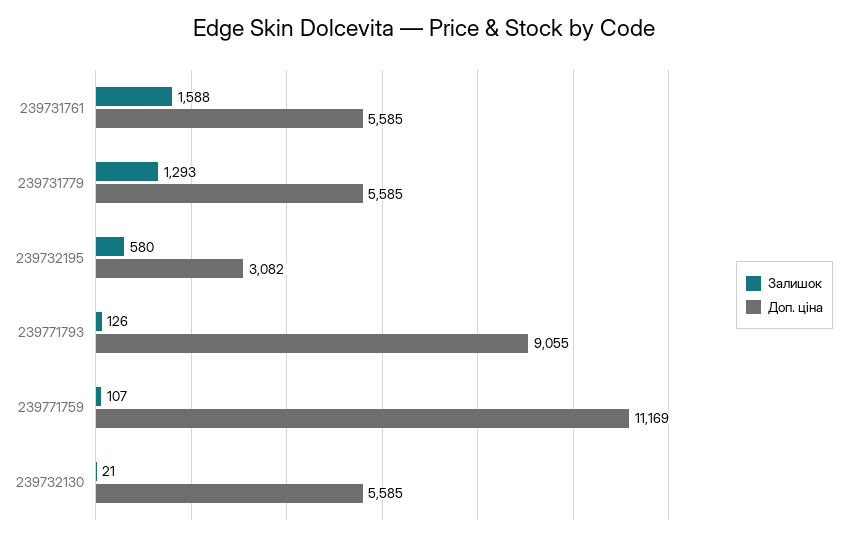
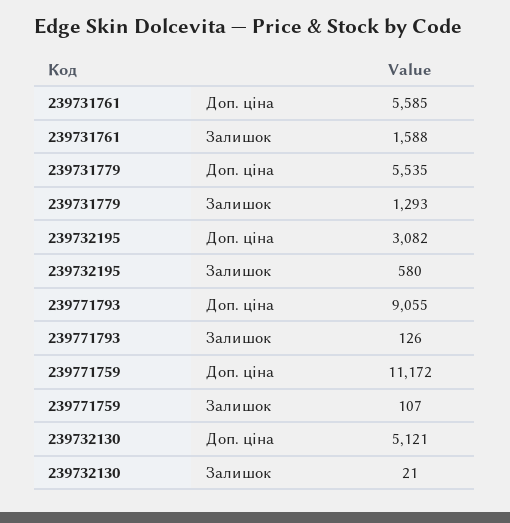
  {
    "Залишок": {
      "239731761": 1588,
      "239731779": 1293,
      "239732195": 580,
      "239771793": 126,
      "239771759": 107,
      "239732130": 21
    },
    "Доп. ціна": {
      "239731761": 5585,
-     "239731779": 5585,
+     "239731779": 5535,
      "239732195": 3082,
      "239771793": 9055,
-     "239771759": 11169,
+     "239771759": 11172,
-     "239732130": 5585
+     "239732130": 5121
    }
  }

